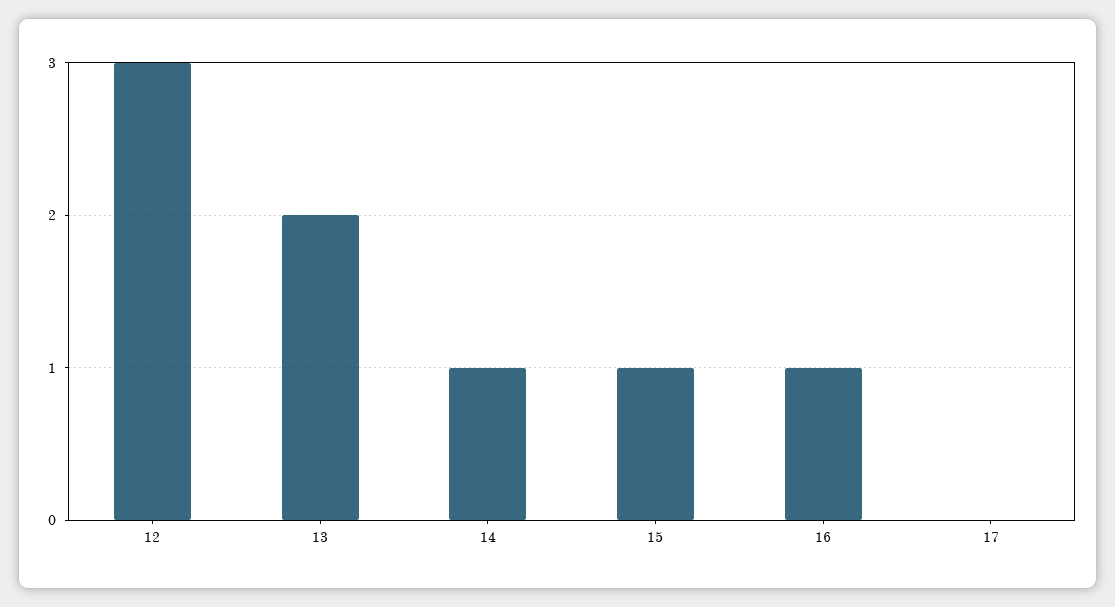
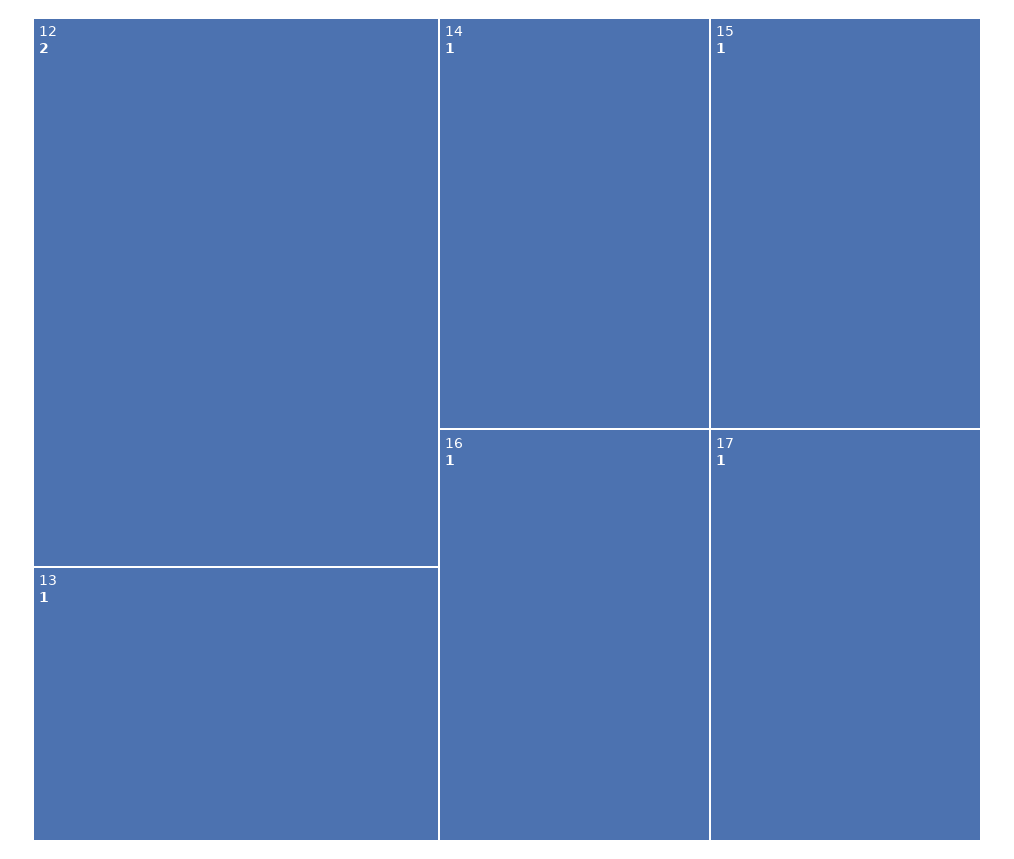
  {
-   "12": 3,
+   "12": 2,
-   "13": 2,
+   "13": 1,
    "14": 1,
    "15": 1,
    "16": 1,
-   "17": 0
+   "17": 1
  }

